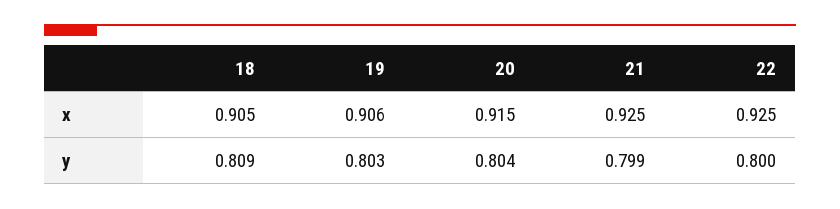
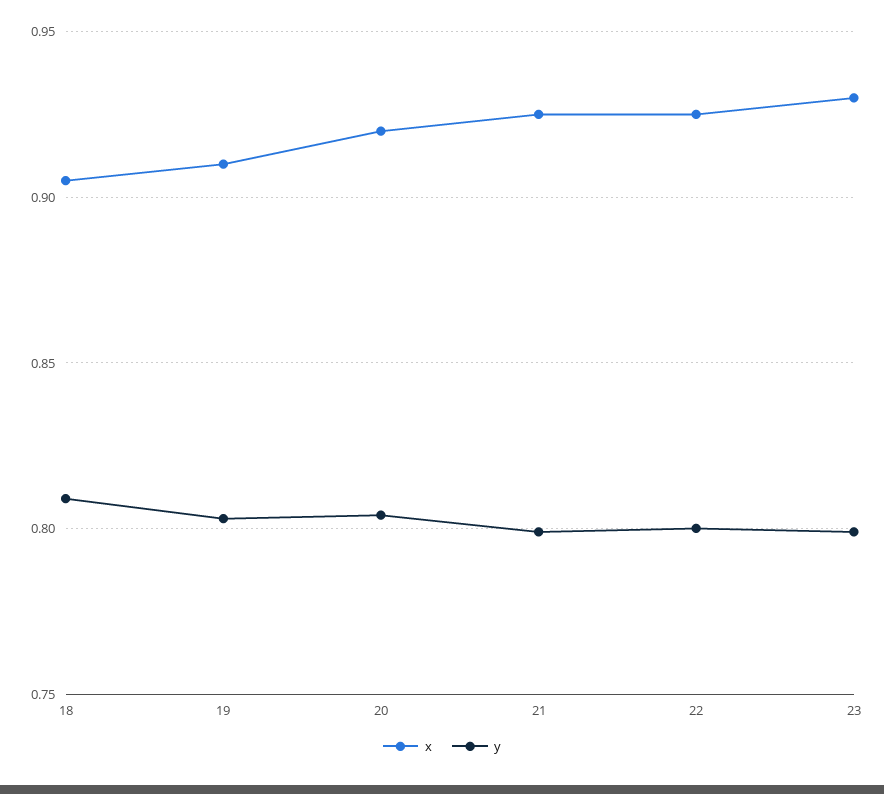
  {
    "x": {
      "18": 0.905,
-     "19": 0.906,
+     "19": 0.91,
-     "20": 0.915,
+     "20": 0.92,
      "21": 0.925,
-     "22": 0.925
+     "22": 0.925,
+     "23": 0.93
    },
    "y": {
      "18": 0.809,
      "19": 0.803,
      "20": 0.804,
      "21": 0.799,
-     "22": 0.8
+     "22": 0.8,
+     "23": 0.8
    }
  }

